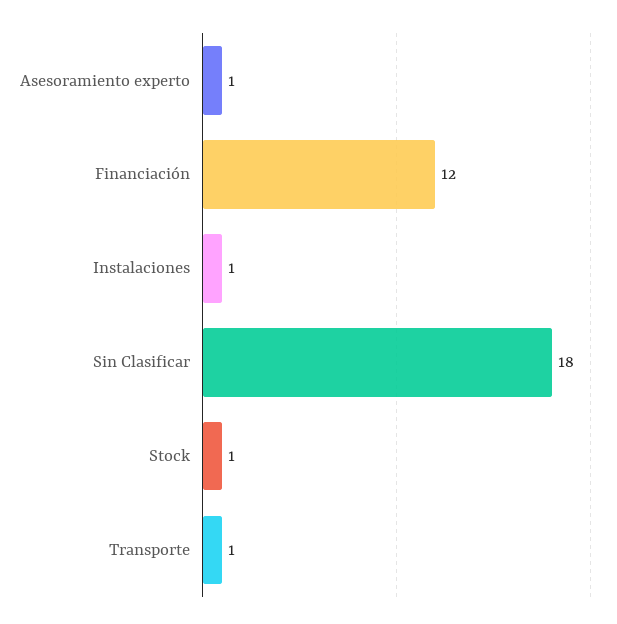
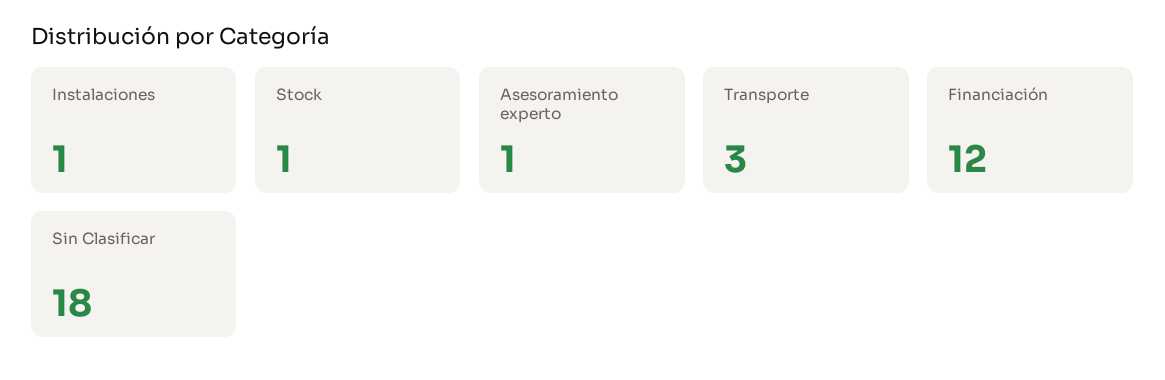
  {
    "Asesoramiento experto": 1,
    "Financiación": 12,
    "Instalaciones": 1,
    "Sin Clasificar": 18,
    "Stock": 1,
-   "Transporte": 1
+   "Transporte": 3
  }

